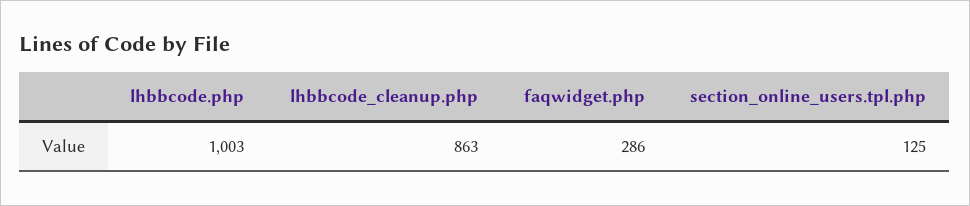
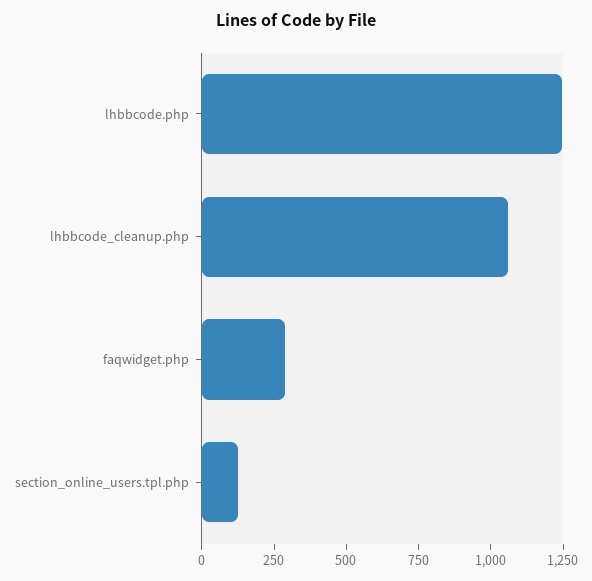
  {
-   "lhbbcode.php": 1003,
+   "lhbbcode.php": 1250,
-   "lhbbcode_cleanup.php": 863,
+   "lhbbcode_cleanup.php": 1050,
    "faqwidget.php": 286,
    "section_online_users.tpl.php": 125
  }

